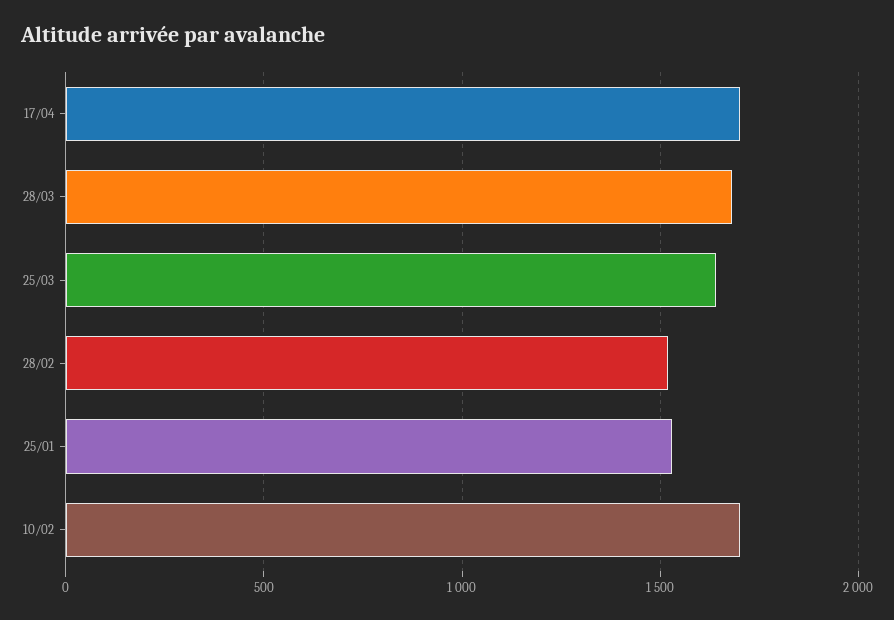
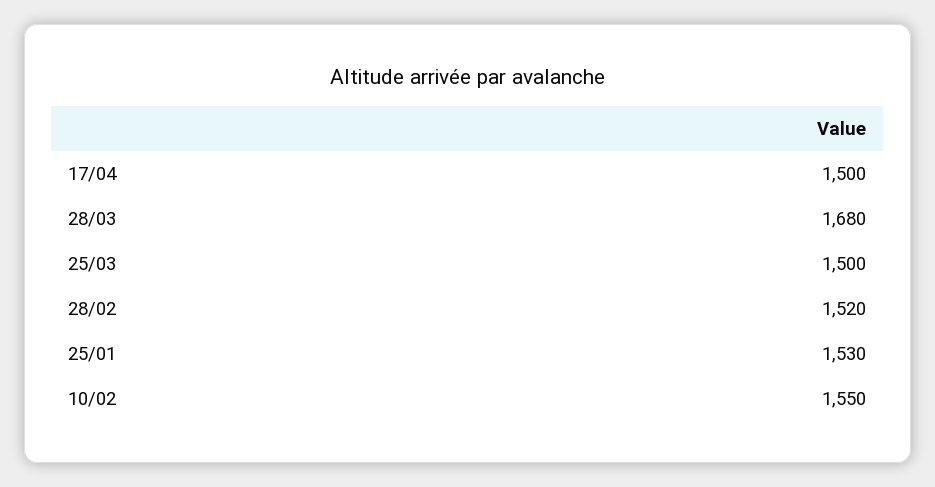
  {
-   "17/04": 1700,
+   "17/04": 1500,
    "28/03": 1680,
-   "25/03": 1650,
+   "25/03": 1500,
    "28/02": 1520,
    "25/01": 1530,
-   "10/02": 1700
+   "10/02": 1550
  }

